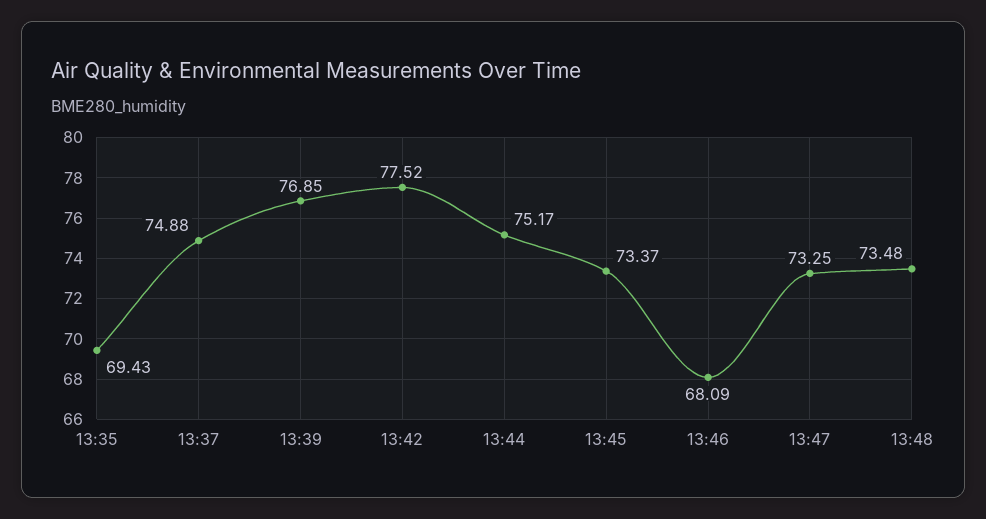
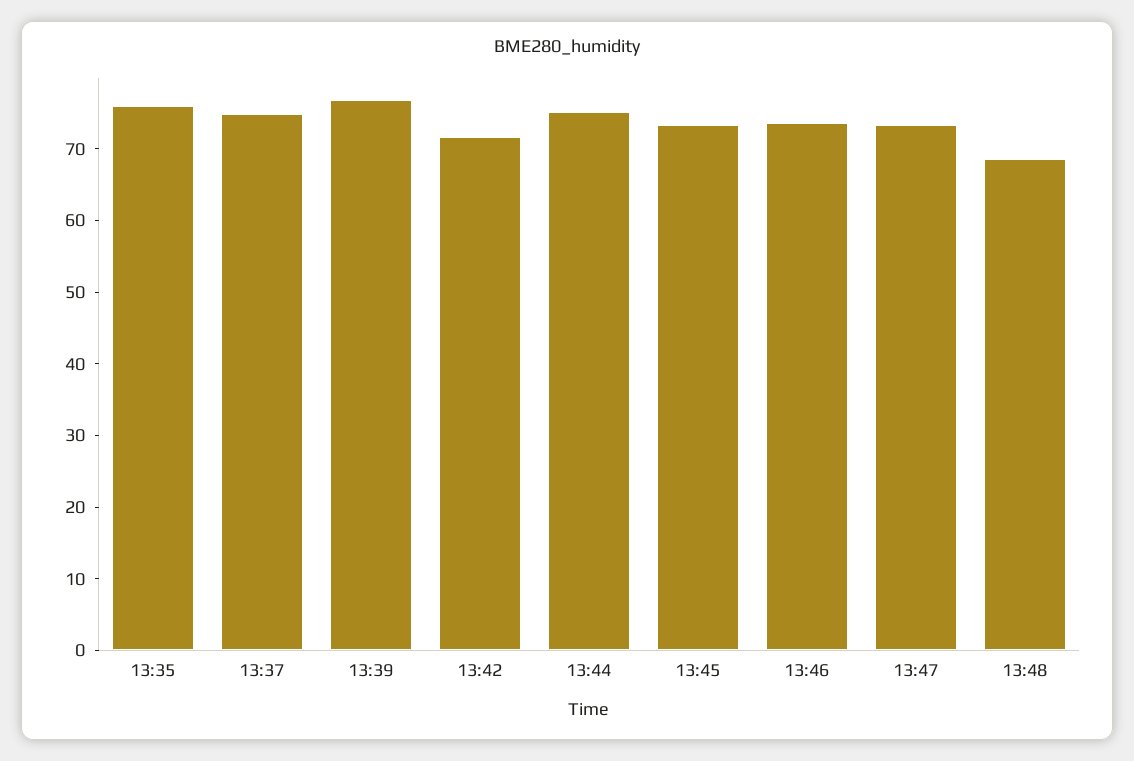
  {
-   "13:35": 69.43,
+   "13:35": 76,
    "13:37": 74.88,
    "13:39": 76.85,
-   "13:42": 77.52,
+   "13:42": 72,
    "13:44": 75.17,
    "13:45": 73.37,
-   "13:46": 68.09,
+   "13:46": 74,
    "13:47": 73.25,
-   "13:48": 73.48
+   "13:48": 68
  }

